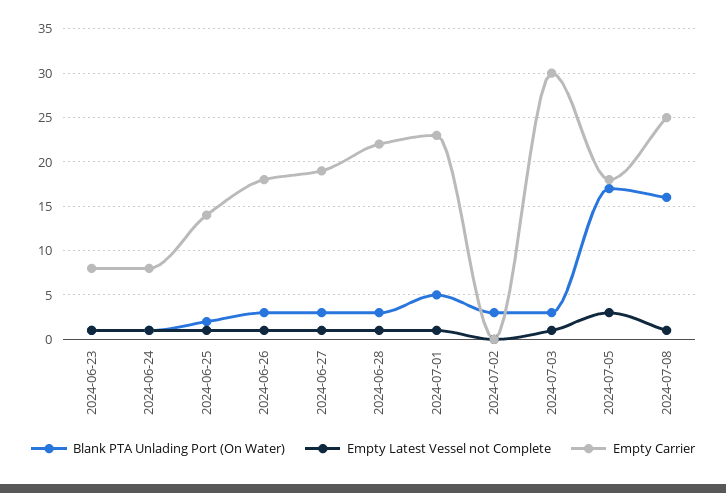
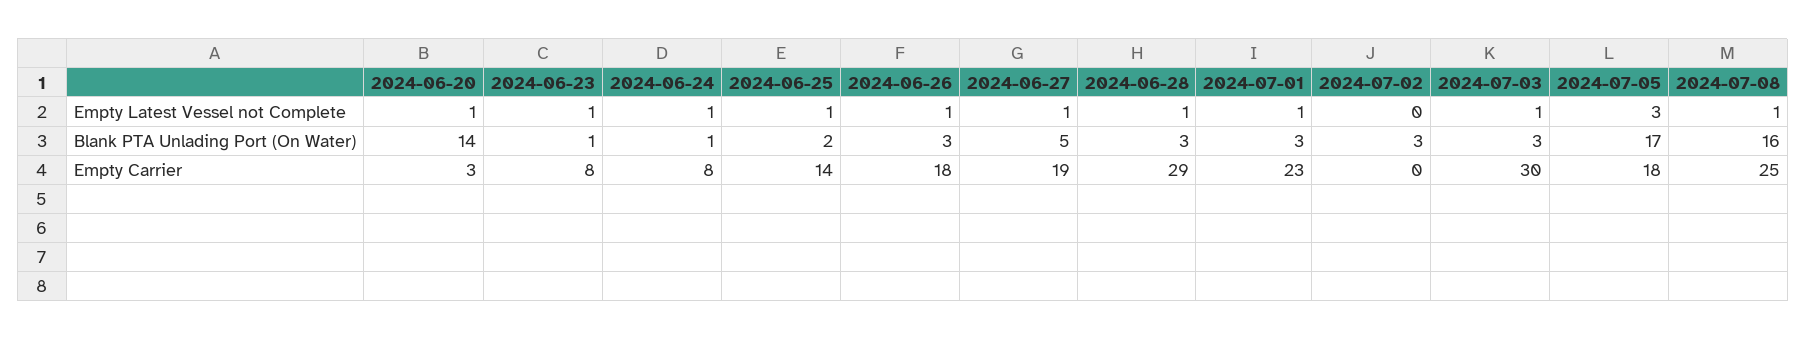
  {
    "Blank PTA Unlading Port (On Water)": {
      "2024-06-23": 1,
      "2024-06-24": 1,
      "2024-06-25": 2,
      "2024-06-26": 3,
-     "2024-06-27": 3,
+     "2024-06-27": 5,
      "2024-06-28": 3,
-     "2024-07-01": 5,
+     "2024-07-01": 3,
      "2024-07-02": 3,
      "2024-07-03": 3,
      "2024-07-05": 17,
-     "2024-07-08": 16
+     "2024-07-08": 16,
+     "2024-06-20": 14
    },
    "Empty Latest Vessel not Complete": {
      "2024-06-23": 1,
      "2024-06-24": 1,
      "2024-06-25": 1,
      "2024-06-26": 1,
      "2024-06-27": 1,
      "2024-06-28": 1,
      "2024-07-01": 1,
      "2024-07-02": 0,
      "2024-07-03": 1,
      "2024-07-05": 3,
-     "2024-07-08": 1
+     "2024-07-08": 1,
+     "2024-06-20": 1
    },
    "Empty Carrier": {
      "2024-06-23": 8,
      "2024-06-24": 8,
      "2024-06-25": 14,
      "2024-06-26": 18,
      "2024-06-27": 19,
-     "2024-06-28": 22,
+     "2024-06-28": 29,
      "2024-07-01": 23,
      "2024-07-02": 0,
      "2024-07-03": 30,
      "2024-07-05": 18,
-     "2024-07-08": 25
+     "2024-07-08": 25,
+     "2024-06-20": 3
    }
  }

